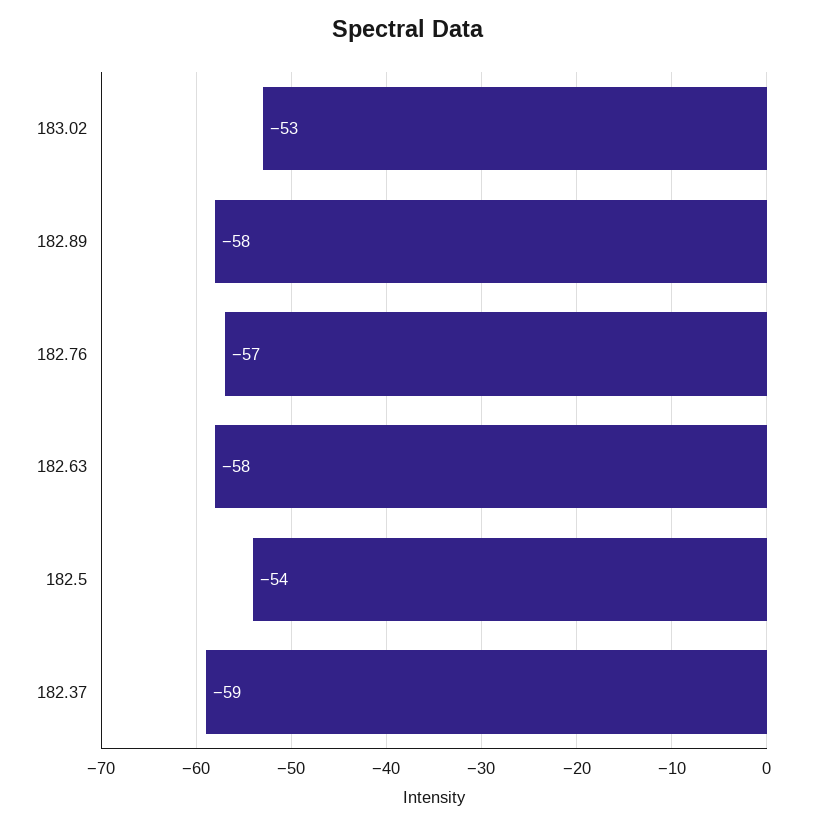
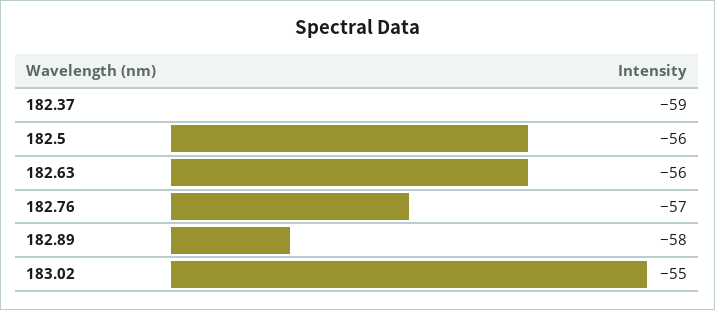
  {
-   "183.02": -53,
+   "183.02": -55,
    "182.89": -58,
    "182.76": -57,
-   "182.63": -58,
+   "182.63": -56,
-   "182.5": -54,
+   "182.5": -56,
    "182.37": -59
  }

